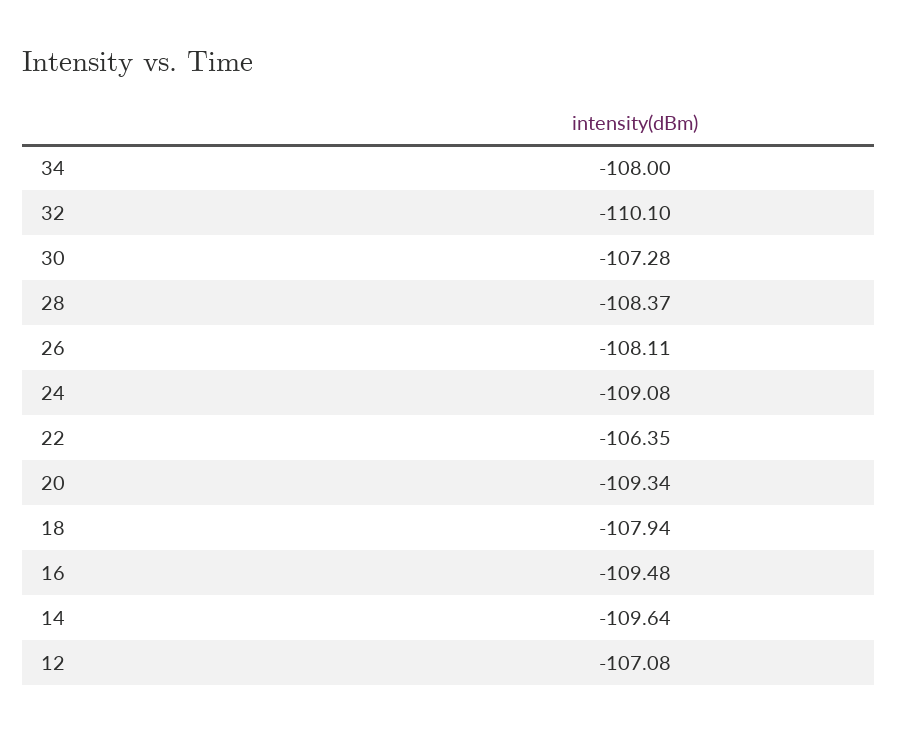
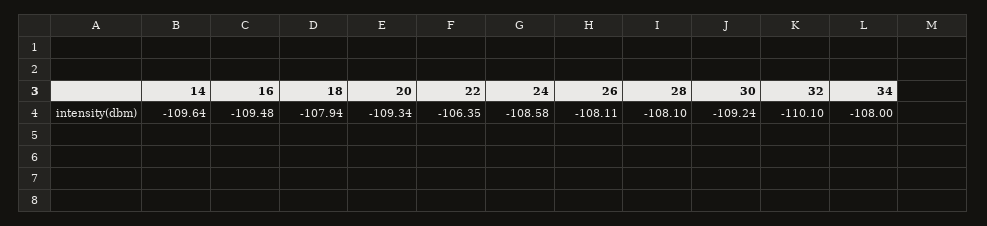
  {
    "34": -108,
    "32": -110.1,
-   "30": -107.28,
+   "30": -109.24,
-   "28": -108.37,
+   "28": -108.1,
    "26": -108.11,
-   "24": -109.08,
+   "24": -108.58,
    "22": -106.35,
    "20": -109.34,
    "18": -107.94,
    "16": -109.48,
-   "14": -109.64,
+   "14": -109.64
-   "12": -107.08
  }

